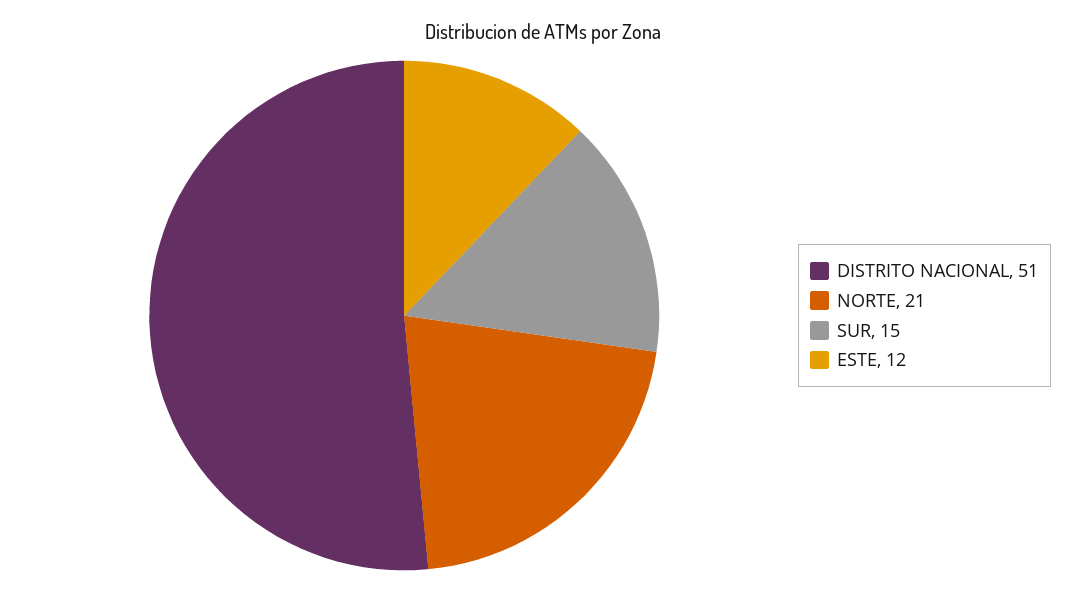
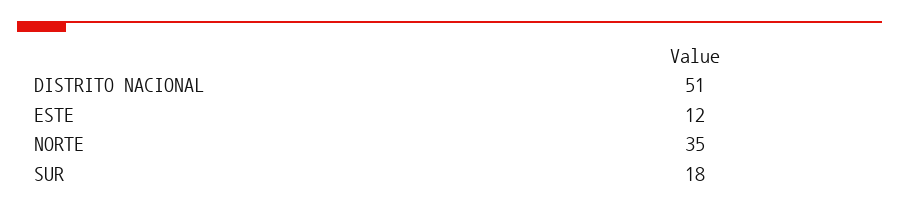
  {
    "DISTRITO NACIONAL": 51,
-   "NORTE": 21,
+   "NORTE": 35,
-   "SUR": 15,
+   "SUR": 18,
    "ESTE": 12
  }

